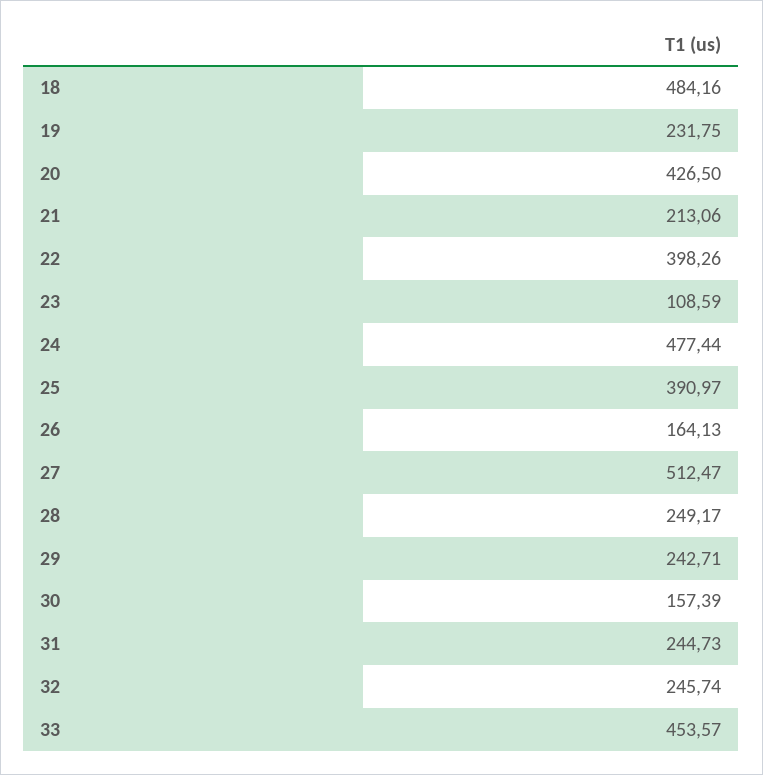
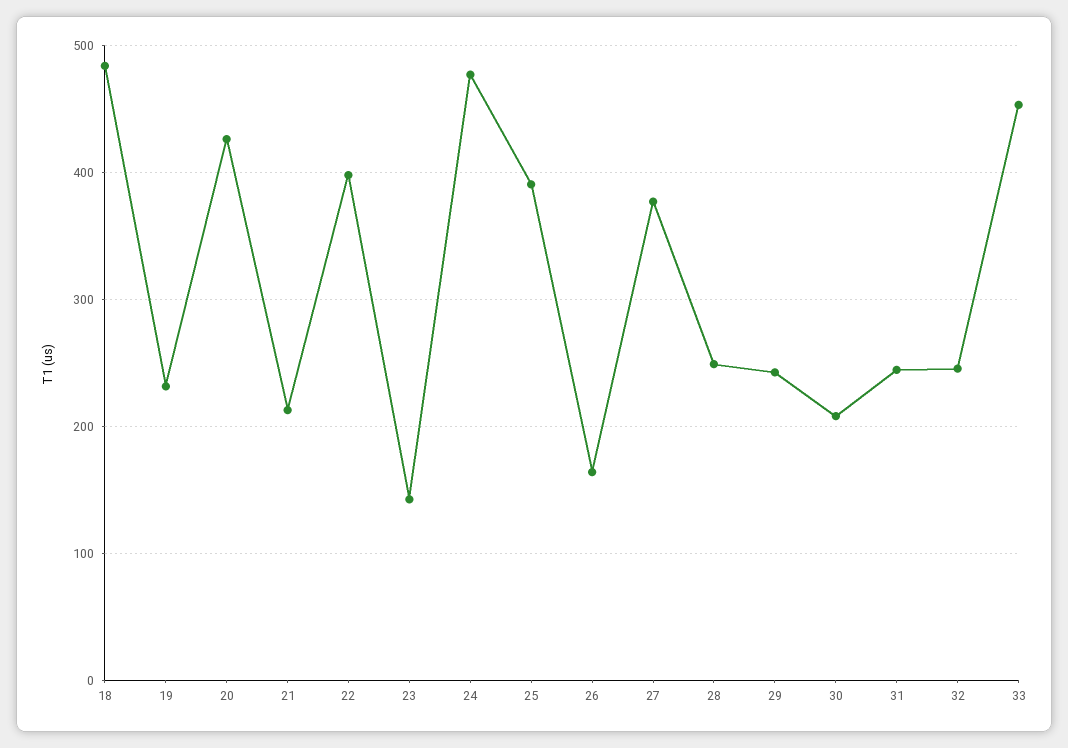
  {
    "18": 484.16,
    "19": 231.75,
    "20": 426.5,
    "21": 213.06,
    "22": 398.26,
-   "23": 108.59,
+   "23": 140,
    "24": 477.44,
    "25": 390.97,
    "26": 164.13,
-   "27": 512.47,
+   "27": 380,
    "28": 249.17,
    "29": 242.71,
-   "30": 157.39,
+   "30": 210,
    "31": 244.73,
    "32": 245.74,
    "33": 453.57
  }

